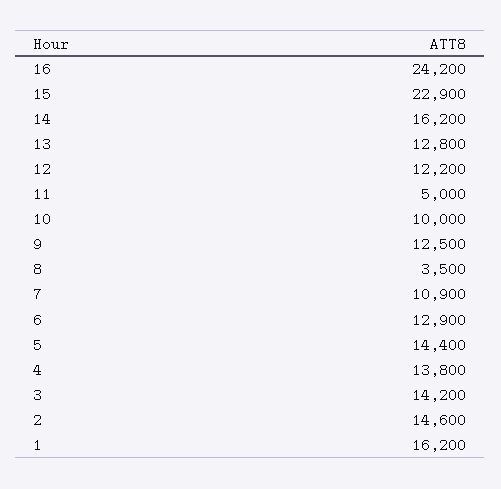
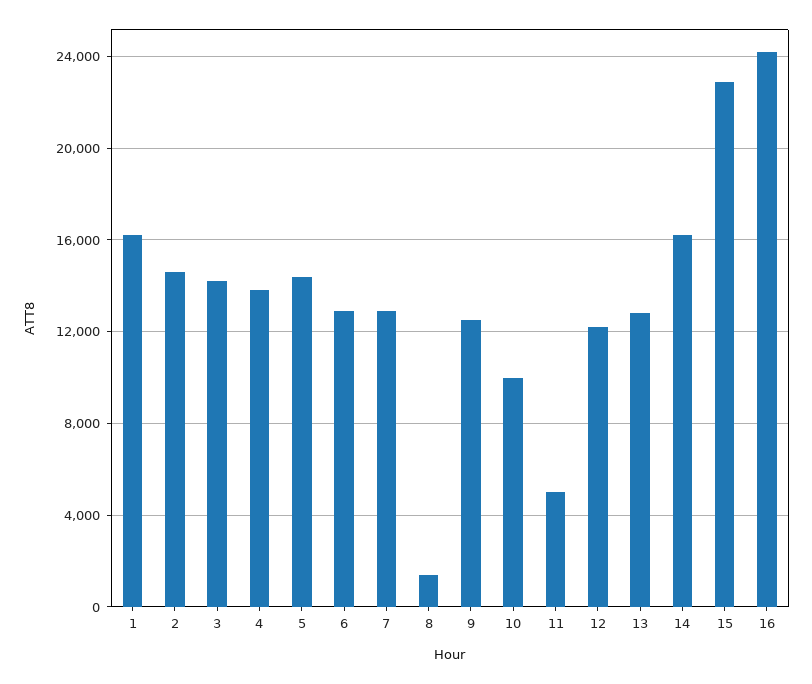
  {
    "16": 24200,
    "15": 22900,
    "14": 16200,
    "13": 12800,
    "12": 12200,
    "11": 5000,
    "10": 10000,
    "9": 12500,
-   "8": 3500,
+   "8": 1500,
-   "7": 10900,
+   "7": 13000,
    "6": 12900,
    "5": 14400,
    "4": 13800,
    "3": 14200,
    "2": 14600,
    "1": 16200
  }

